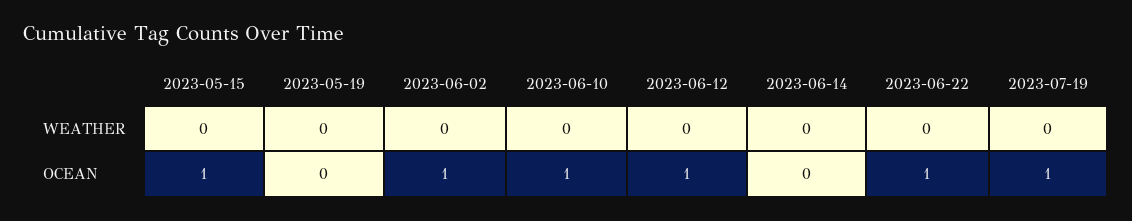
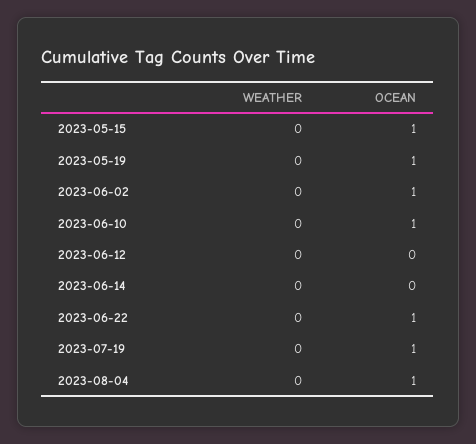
  {
    "2023-05-15": {
      "WEATHER": 0,
      "OCEAN": 1
    },
    "2023-05-19": {
      "WEATHER": 0,
-     "OCEAN": 0
+     "OCEAN": 1
    },
    "2023-06-02": {
      "WEATHER": 0,
      "OCEAN": 1
    },
    "2023-06-10": {
      "WEATHER": 0,
      "OCEAN": 1
    },
    "2023-06-12": {
      "WEATHER": 0,
-     "OCEAN": 1
+     "OCEAN": 0
    },
    "2023-06-14": {
      "WEATHER": 0,
      "OCEAN": 0
    },
    "2023-06-22": {
      "WEATHER": 0,
      "OCEAN": 1
    },
    "2023-07-19": {
      "WEATHER": 0,
      "OCEAN": 1
-   }
+   },
+   "2023-08-04": {
+     "WEATHER": 0,
+     "OCEAN": 1
+   }
  }

